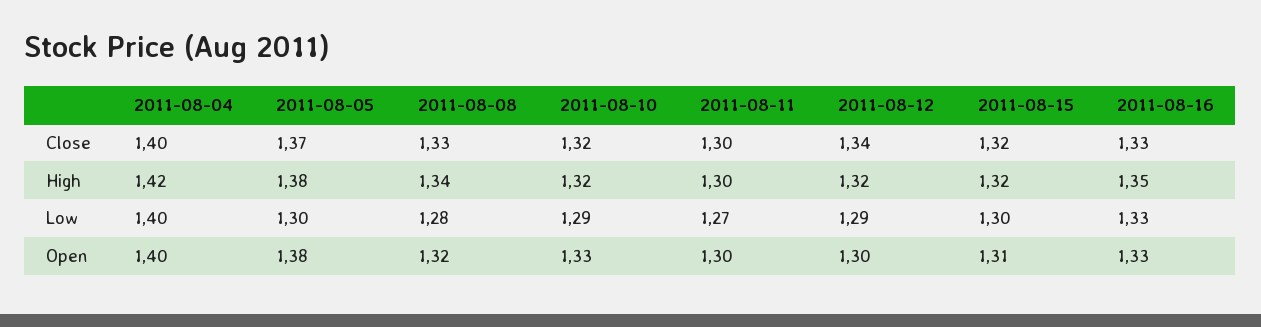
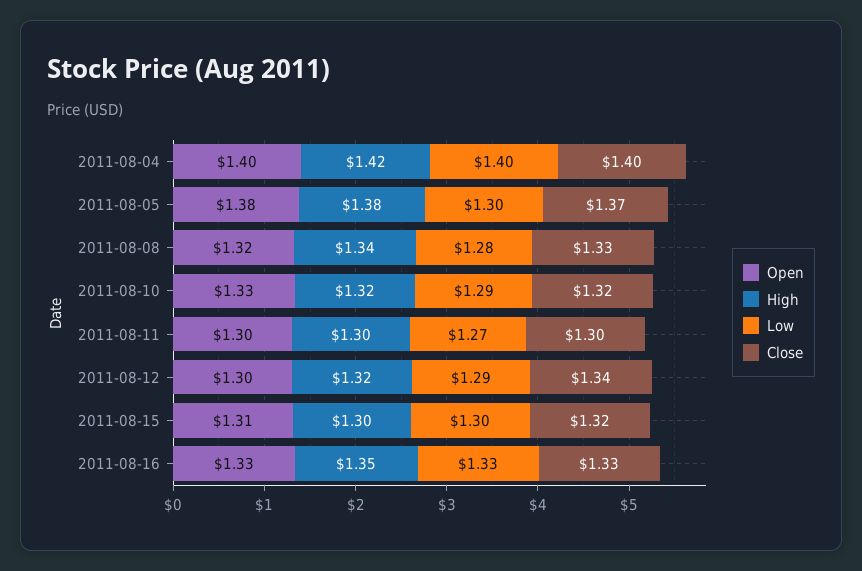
  {
    "Close": {
      "2011-08-04": 1.4,
      "2011-08-05": 1.37,
      "2011-08-08": 1.33,
      "2011-08-10": 1.32,
      "2011-08-11": 1.3,
      "2011-08-12": 1.34,
      "2011-08-15": 1.32,
      "2011-08-16": 1.33
    },
    "High": {
      "2011-08-04": 1.42,
      "2011-08-05": 1.38,
      "2011-08-08": 1.34,
      "2011-08-10": 1.32,
      "2011-08-11": 1.3,
      "2011-08-12": 1.32,
-     "2011-08-15": 1.32,
+     "2011-08-15": 1.3,
      "2011-08-16": 1.35
    },
    "Low": {
      "2011-08-04": 1.4,
      "2011-08-05": 1.3,
      "2011-08-08": 1.28,
      "2011-08-10": 1.29,
      "2011-08-11": 1.27,
      "2011-08-12": 1.29,
      "2011-08-15": 1.3,
      "2011-08-16": 1.33
    },
    "Open": {
      "2011-08-04": 1.4,
      "2011-08-05": 1.38,
      "2011-08-08": 1.32,
      "2011-08-10": 1.33,
      "2011-08-11": 1.3,
      "2011-08-12": 1.3,
      "2011-08-15": 1.31,
      "2011-08-16": 1.33
    }
  }

